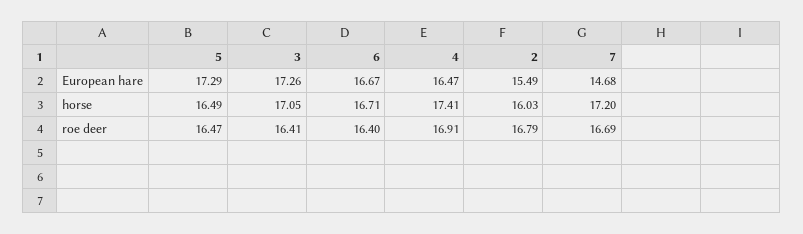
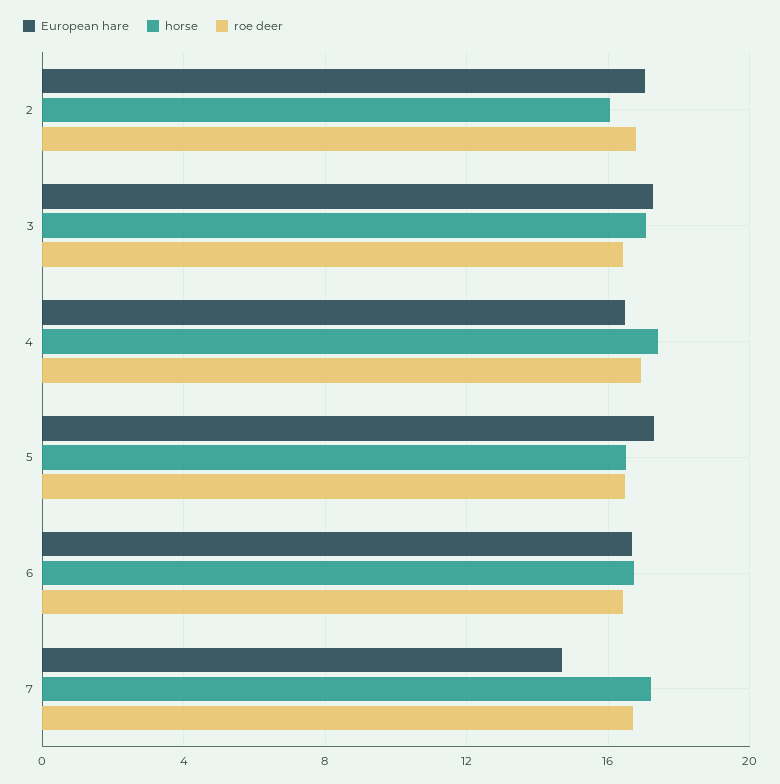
  {
    "European hare": {
      "5": 17.29,
      "3": 17.26,
      "6": 16.67,
      "4": 16.47,
-     "2": 15.49,
+     "2": 17,
      "7": 14.68
    },
    "horse": {
      "5": 16.49,
      "3": 17.05,
      "6": 16.71,
      "4": 17.41,
      "2": 16.03,
      "7": 17.2
    },
    "roe deer": {
      "5": 16.47,
      "3": 16.41,
      "6": 16.4,
      "4": 16.91,
      "2": 16.79,
      "7": 16.69
    }
  }

